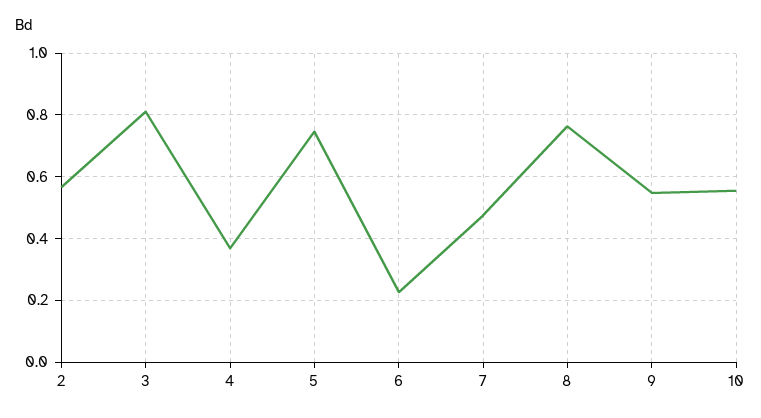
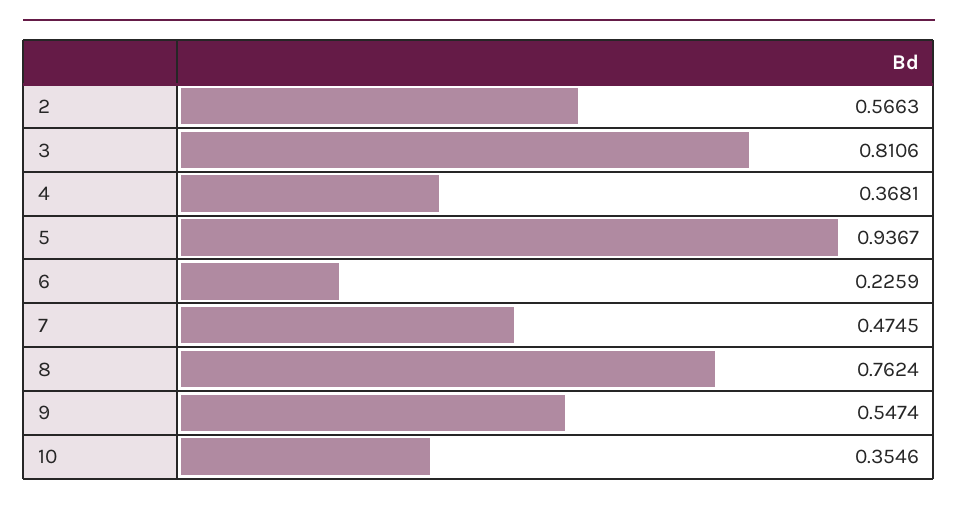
  {
    "2": 0.5663,
    "3": 0.8106,
    "4": 0.3681,
-   "5": 0.74,
+   "5": 0.9367,
    "6": 0.2259,
    "7": 0.4745,
    "8": 0.7624,
    "9": 0.5474,
-   "10": 0.56
+   "10": 0.3546
  }

